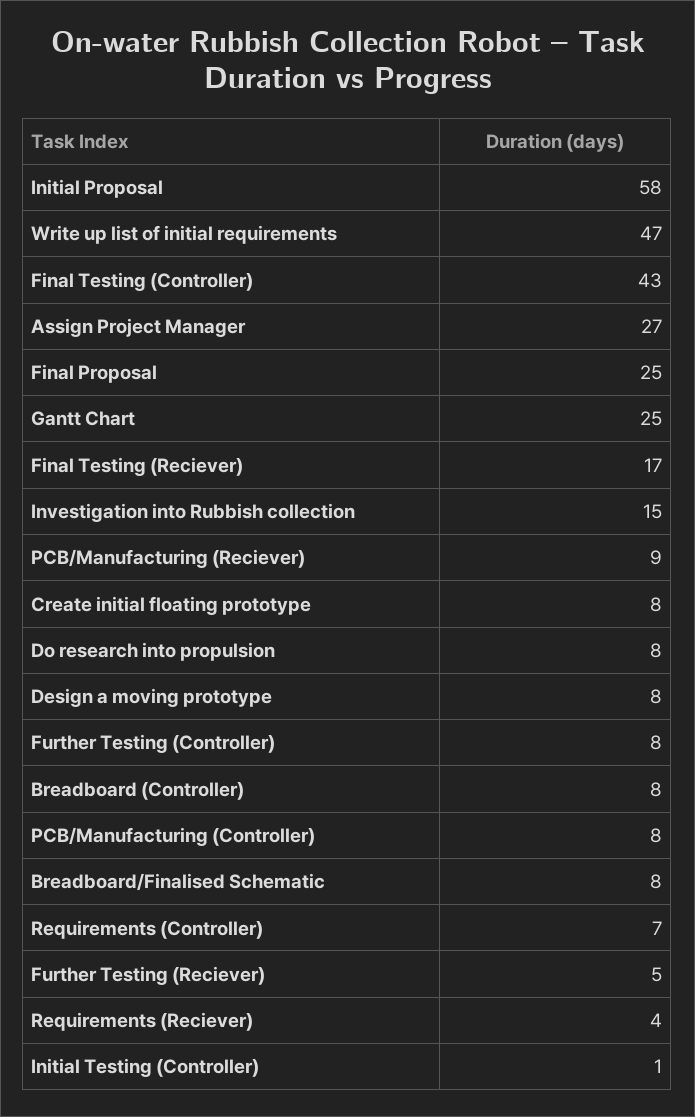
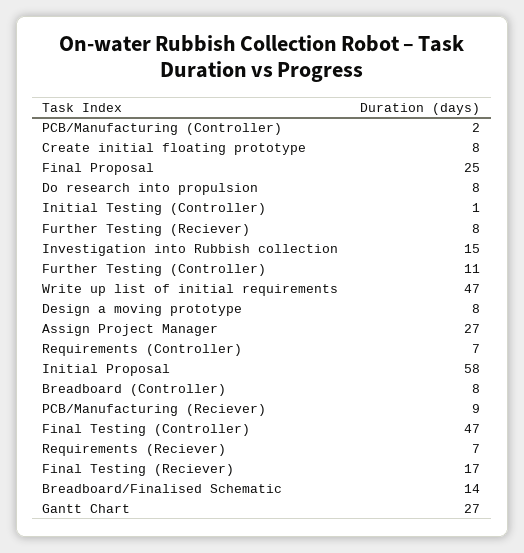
  {
    "Initial Proposal": 58,
    "Write up list of initial requirements": 47,
-   "Final Testing (Controller)": 43,
+   "Final Testing (Controller)": 47,
    "Assign Project Manager": 27,
    "Final Proposal": 25,
-   "Gantt Chart": 25,
+   "Gantt Chart": 27,
    "Final Testing (Reciever)": 17,
    "Investigation into Rubbish collection": 15,
    "PCB/Manufacturing (Reciever)": 9,
    "Create initial floating prototype": 8,
    "Do research into propulsion": 8,
    "Design a moving prototype": 8,
-   "Further Testing (Controller)": 8,
+   "Further Testing (Controller)": 11,
    "Breadboard (Controller)": 8,
-   "PCB/Manufacturing (Controller)": 8,
+   "PCB/Manufacturing (Controller)": 2,
-   "Breadboard/Finalised Schematic": 8,
+   "Breadboard/Finalised Schematic": 14,
    "Requirements (Controller)": 7,
-   "Further Testing (Reciever)": 5,
+   "Further Testing (Reciever)": 8,
-   "Requirements (Reciever)": 4,
+   "Requirements (Reciever)": 7,
    "Initial Testing (Controller)": 1
  }

